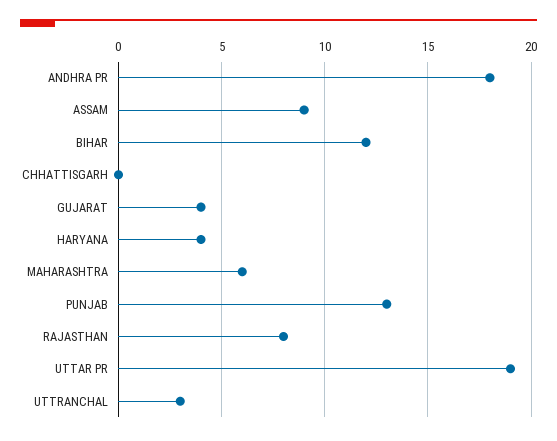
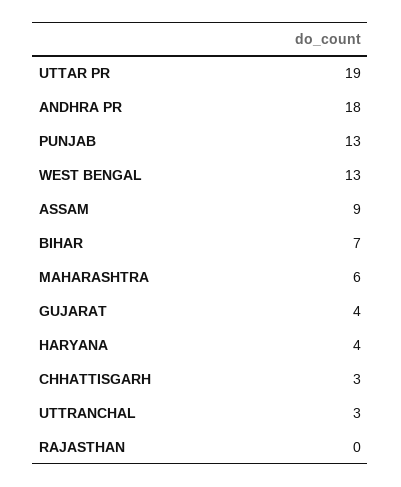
  {
    "ANDHRA PR": 18,
    "ASSAM": 9,
-   "BIHAR": 12,
+   "BIHAR": 7,
-   "CHHATTISGARH": 0,
+   "CHHATTISGARH": 3,
    "GUJARAT": 4,
    "HARYANA": 4,
    "MAHARASHTRA": 6,
    "PUNJAB": 13,
-   "RAJASTHAN": 8,
+   "RAJASTHAN": 0,
    "UTTAR PR": 19,
-   "UTTRANCHAL": 3
+   "UTTRANCHAL": 3,
+   "WEST BENGAL": 13
  }

